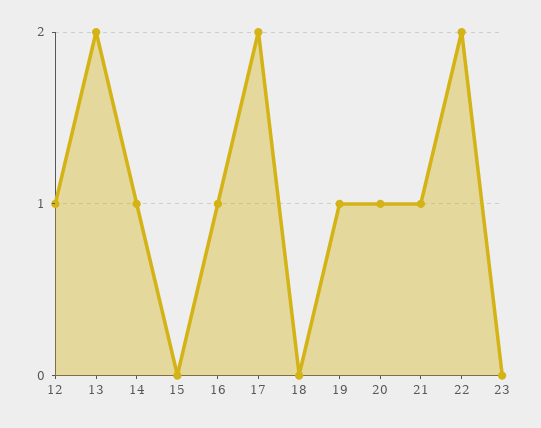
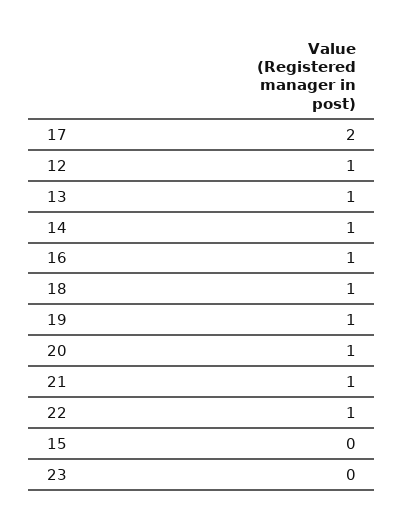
  {
    "12": 1,
-   "13": 2,
+   "13": 1,
    "14": 1,
    "15": 0,
    "16": 1,
    "17": 2,
-   "18": 0,
+   "18": 1,
    "19": 1,
    "20": 1,
    "21": 1,
-   "22": 2,
+   "22": 1,
    "23": 0
  }

